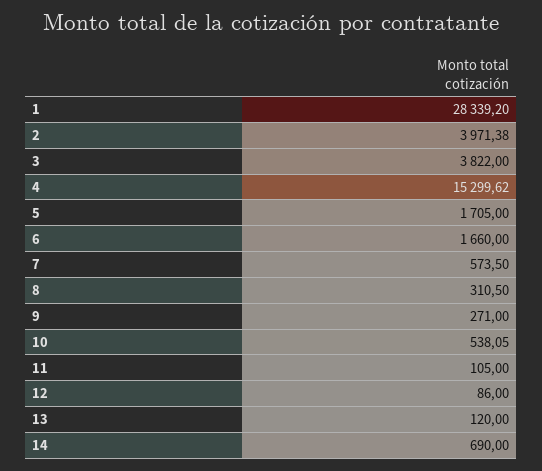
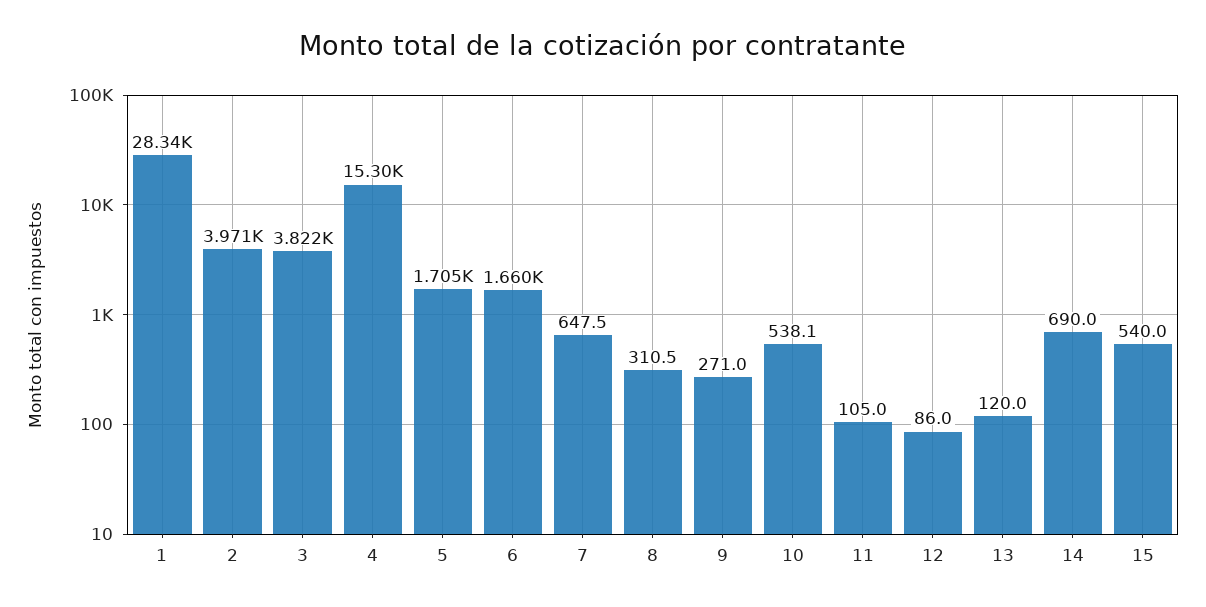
  {
    "1": 28339.2,
    "2": 3971.38,
    "3": 3822,
    "4": 15299.62,
    "5": 1705,
    "6": 1660,
-   "7": 573.5,
+   "7": 647.5,
    "8": 310.5,
    "9": 271,
    "10": 538.05,
    "11": 105,
    "12": 86,
    "13": 120,
-   "14": 690
+   "14": 690,
+   "15": 540
  }

